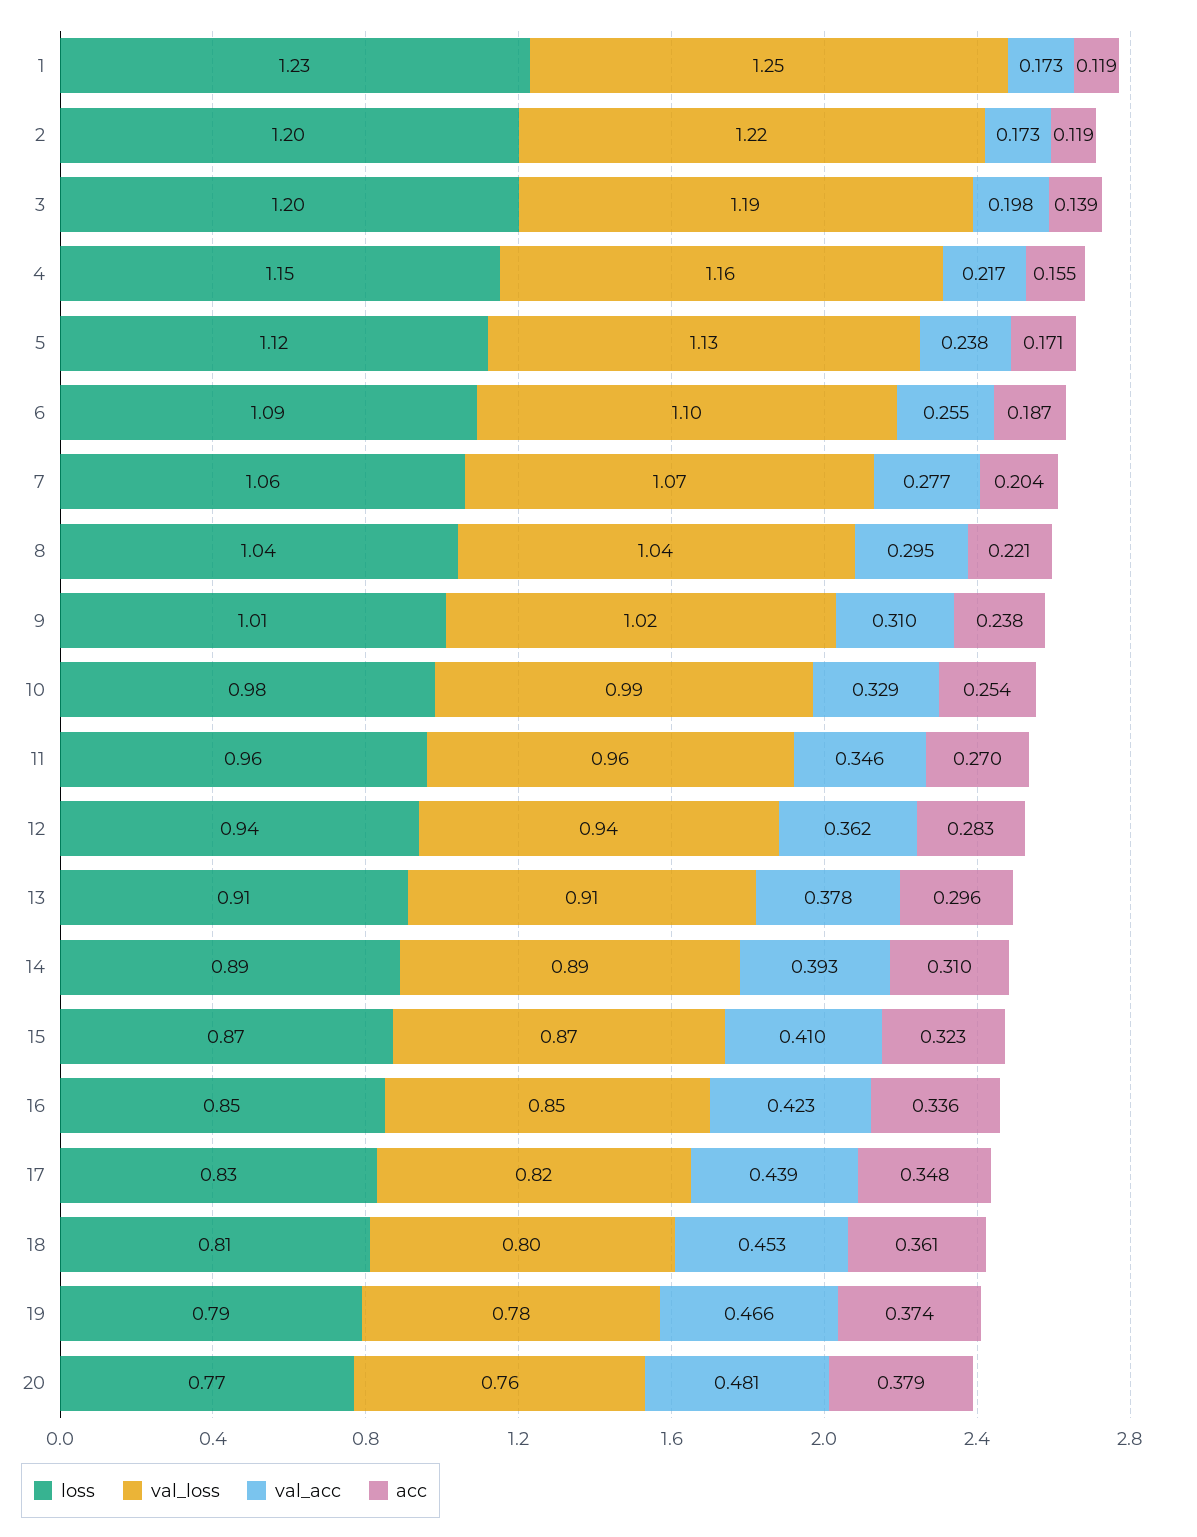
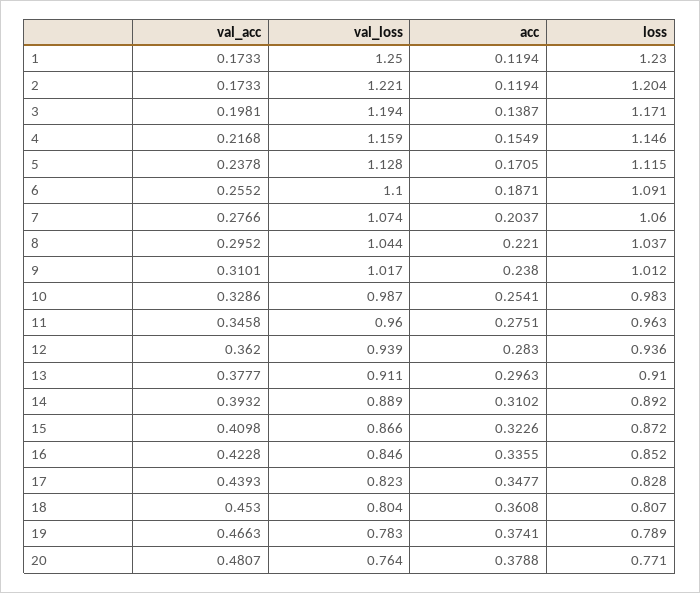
  {
    "loss": {
      "1": 1.23,
      "2": 1.204,
-     "3": 1.2,
+     "3": 1.171,
      "4": 1.146,
      "5": 1.115,
      "6": 1.091,
      "7": 1.06,
      "8": 1.037,
      "9": 1.012,
      "10": 0.983,
      "11": 0.963,
      "12": 0.936,
      "13": 0.91,
      "14": 0.892,
      "15": 0.872,
      "16": 0.852,
      "17": 0.828,
      "18": 0.807,
      "19": 0.789,
      "20": 0.771
    },
    "val_loss": {
      "1": 1.25,
      "2": 1.221,
      "3": 1.194,
      "4": 1.159,
      "5": 1.128,
      "6": 1.1,
      "7": 1.074,
      "8": 1.044,
      "9": 1.017,
      "10": 0.987,
      "11": 0.96,
      "12": 0.939,
      "13": 0.911,
      "14": 0.889,
      "15": 0.866,
      "16": 0.846,
      "17": 0.823,
      "18": 0.804,
      "19": 0.783,
      "20": 0.764
    },
    "val_acc": {
      "1": 0.1733,
      "2": 0.1733,
      "3": 0.1981,
      "4": 0.2168,
      "5": 0.2378,
      "6": 0.2552,
      "7": 0.2766,
      "8": 0.2952,
      "9": 0.3101,
      "10": 0.3286,
      "11": 0.3458,
      "12": 0.362,
      "13": 0.3777,
      "14": 0.3932,
      "15": 0.4098,
      "16": 0.4228,
      "17": 0.4393,
      "18": 0.453,
      "19": 0.4663,
      "20": 0.4807
    },
    "acc": {
      "1": 0.1194,
      "2": 0.1194,
      "3": 0.1387,
      "4": 0.1549,
      "5": 0.1705,
      "6": 0.1871,
      "7": 0.2037,
      "8": 0.221,
      "9": 0.238,
      "10": 0.2541,
-     "11": 0.27,
+     "11": 0.2751,
      "12": 0.283,
      "13": 0.2963,
      "14": 0.3102,
      "15": 0.3226,
      "16": 0.3355,
      "17": 0.3477,
      "18": 0.3608,
      "19": 0.3741,
      "20": 0.3788
    }
  }

